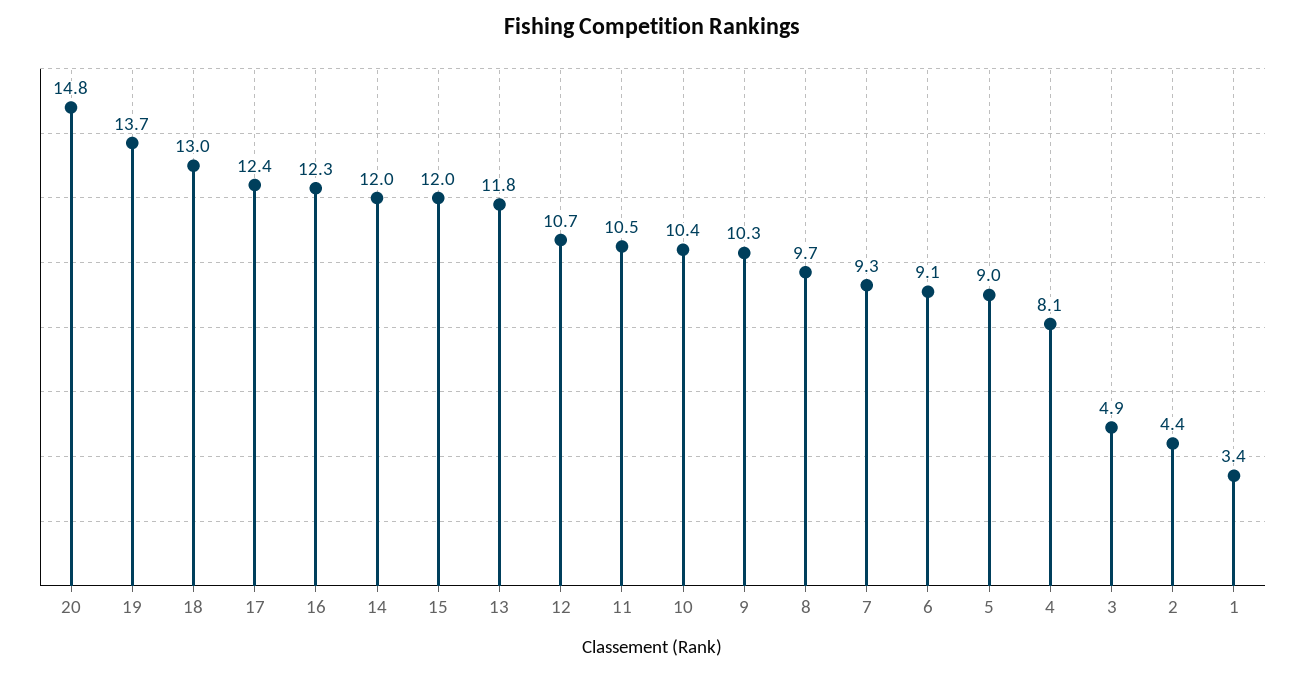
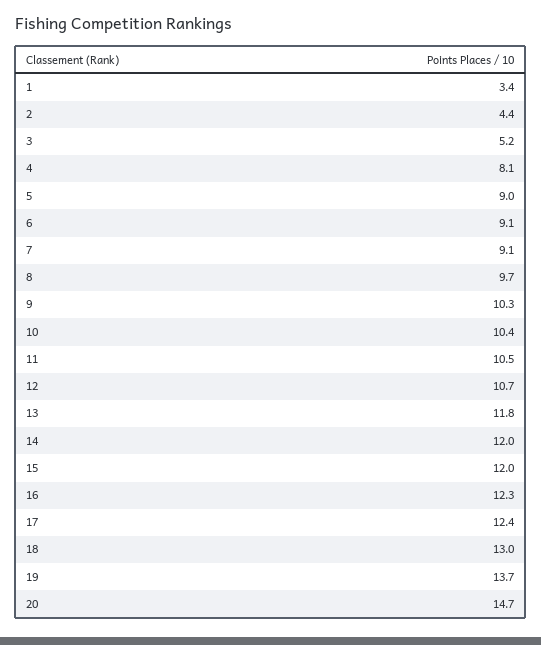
  {
-   "20": 14.8,
+   "20": 14.7,
    "19": 13.7,
    "18": 13,
    "17": 12.4,
    "16": 12.3,
    "14": 12,
    "15": 12,
    "13": 11.8,
    "12": 10.7,
    "11": 10.5,
    "10": 10.4,
    "9": 10.3,
    "8": 9.7,
-   "7": 9.3,
+   "7": 9.1,
    "6": 9.1,
    "5": 9,
    "4": 8.1,
-   "3": 4.9,
+   "3": 5.2,
    "2": 4.4,
    "1": 3.4
  }

